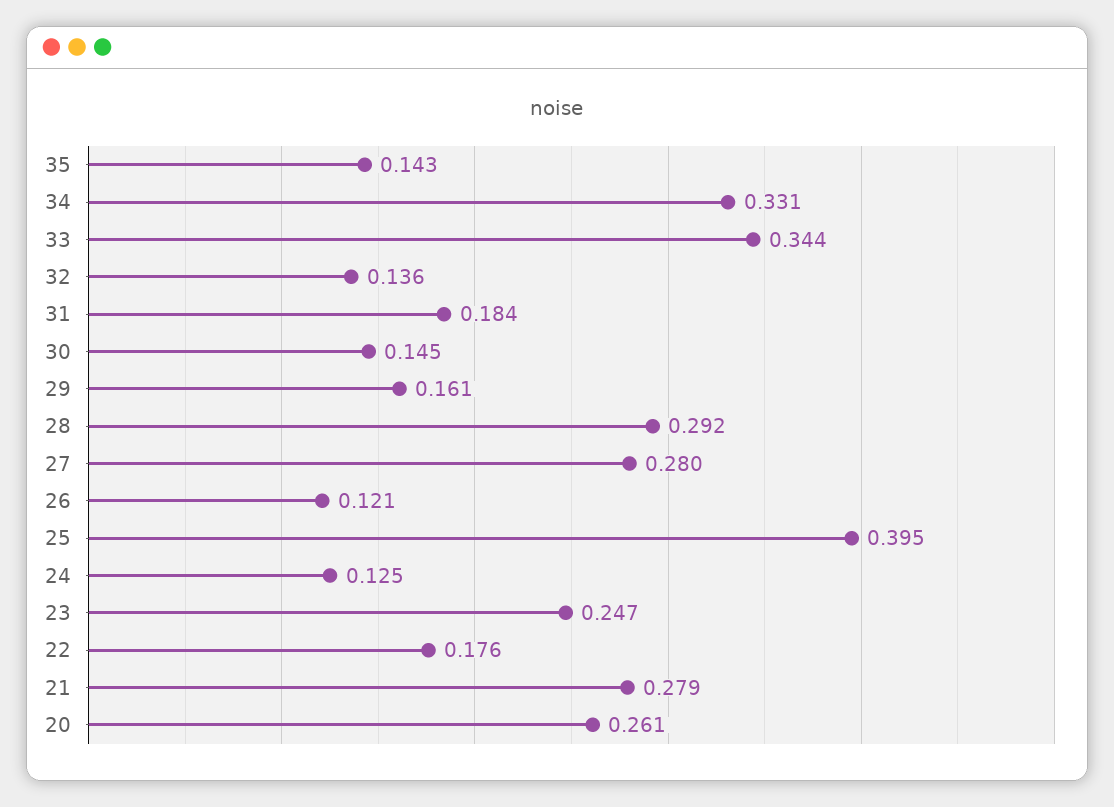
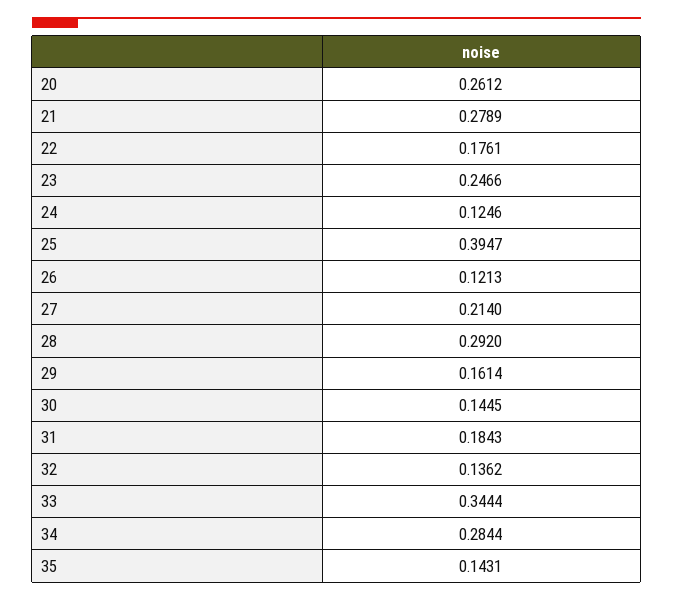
  {
    "35": 0.1431,
-   "34": 0.331,
+   "34": 0.2844,
    "33": 0.3444,
    "32": 0.1362,
    "31": 0.1843,
    "30": 0.1445,
    "29": 0.1614,
    "28": 0.292,
-   "27": 0.28,
+   "27": 0.214,
    "26": 0.1213,
    "25": 0.3947,
    "24": 0.1246,
    "23": 0.2466,
    "22": 0.1761,
    "21": 0.2789,
    "20": 0.2612
  }

